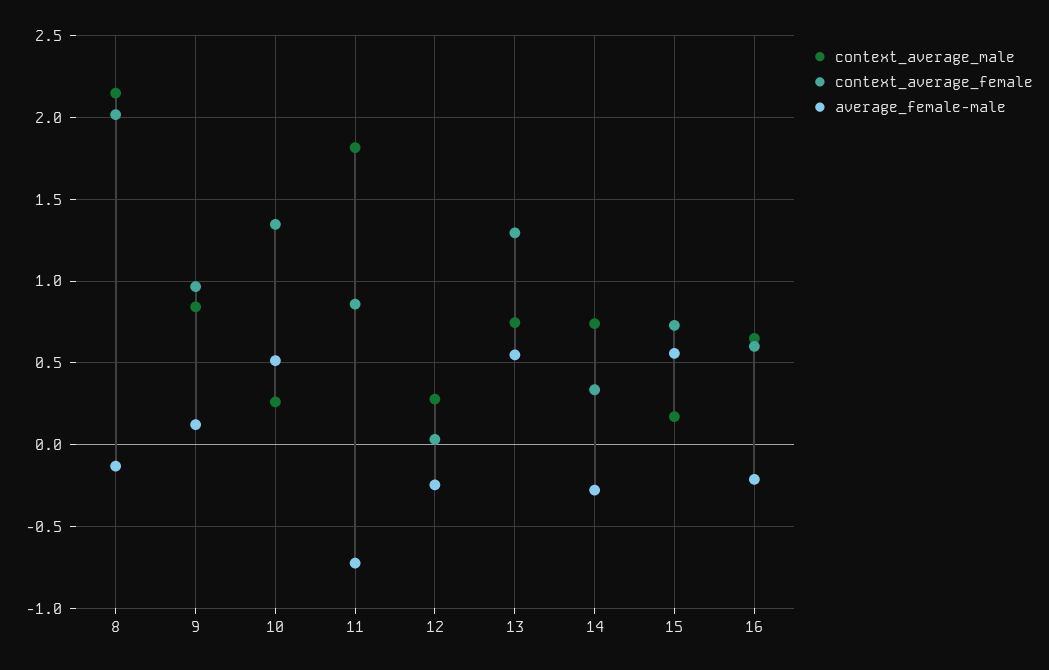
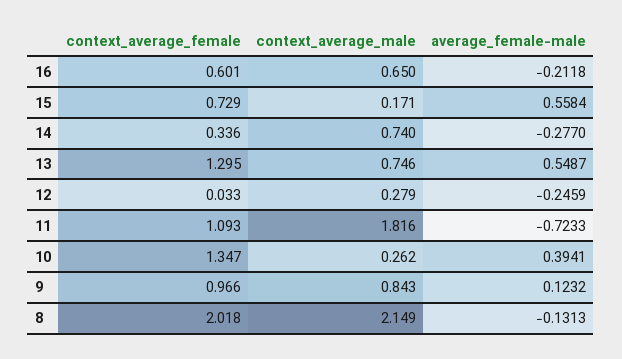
  {
    "context_average_male": {
      "8": 2.149,
      "9": 0.843,
      "10": 0.262,
      "11": 1.816,
      "12": 0.279,
      "13": 0.746,
      "14": 0.74,
      "15": 0.171,
      "16": 0.65
    },
    "context_average_female": {
      "8": 2.018,
      "9": 0.966,
      "10": 1.347,
-     "11": 0.85,
+     "11": 1.093,
      "12": 0.033,
      "13": 1.295,
      "14": 0.336,
      "15": 0.729,
      "16": 0.601
    },
    "average_female-male": {
      "8": -0.1313,
      "9": 0.1232,
-     "10": 0.5,
+     "10": 0.3941,
      "11": -0.7233,
      "12": -0.2459,
      "13": 0.5487,
      "14": -0.277,
      "15": 0.5584,
      "16": -0.2118
    }
  }

